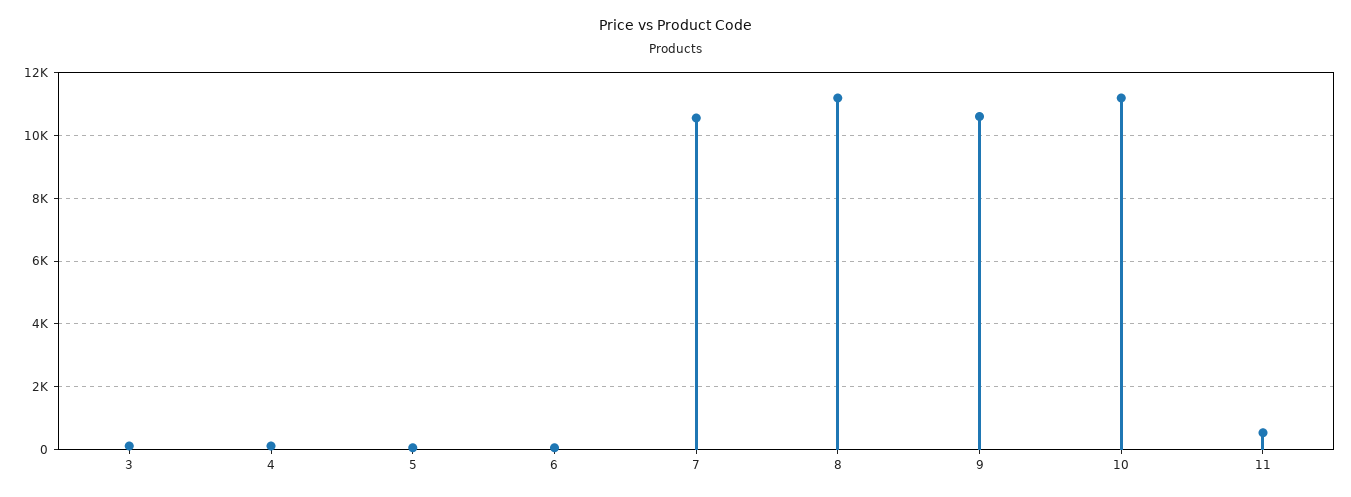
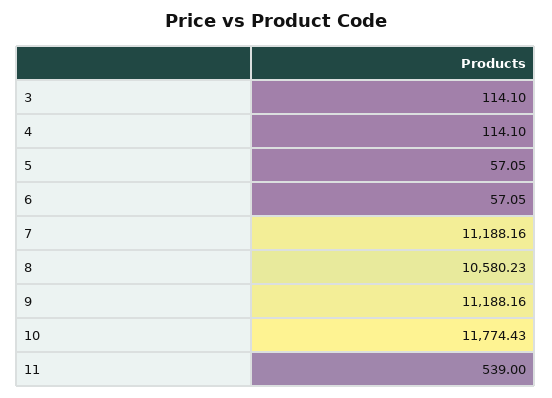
  {
    "3": 114.1,
    "4": 114.1,
    "5": 57.05,
    "6": 57.05,
-   "7": 10600,
+   "7": 11188.16,
-   "8": 11200,
+   "8": 10580.23,
-   "9": 10600,
+   "9": 11188.16,
-   "10": 11200,
+   "10": 11774.43,
    "11": 539
  }

